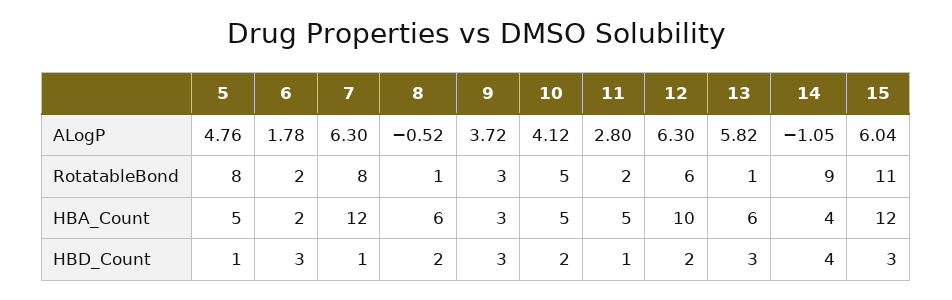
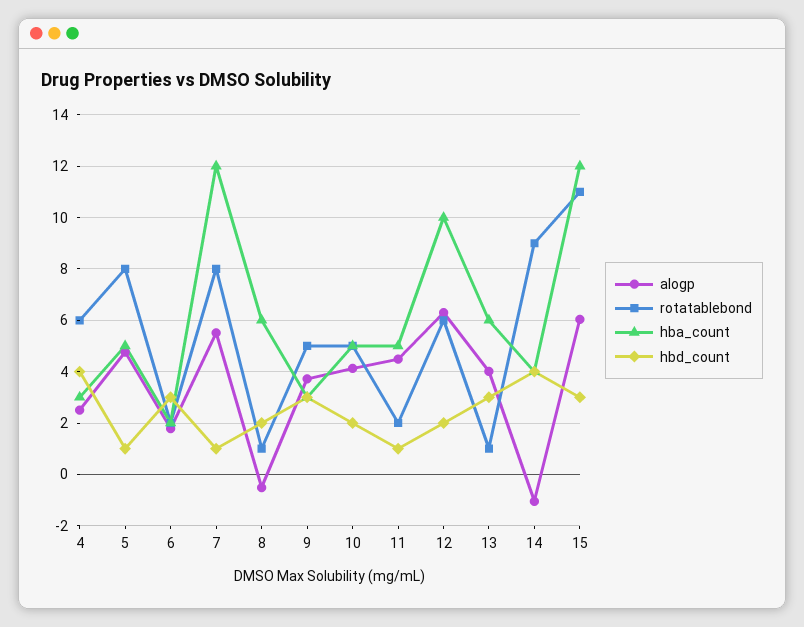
  {
    "ALogP": {
      "5": 4.76,
      "6": 1.78,
-     "7": 6.3,
+     "7": 5.5,
      "8": -0.52,
      "9": 3.72,
      "10": 4.12,
-     "11": 2.8,
+     "11": 4.5,
      "12": 6.3,
-     "13": 5.82,
+     "13": 4,
      "14": -1.05,
-     "15": 6.04
+     "15": 6.04,
+     "4": 2.5
    },
    "RotatableBond": {
      "5": 8,
      "6": 2,
      "7": 8,
      "8": 1,
-     "9": 3,
+     "9": 5,
      "10": 5,
      "11": 2,
      "12": 6,
      "13": 1,
      "14": 9,
-     "15": 11
+     "15": 11,
+     "4": 6
    },
    "HBA_Count": {
      "5": 5,
      "6": 2,
      "7": 12,
      "8": 6,
      "9": 3,
      "10": 5,
      "11": 5,
      "12": 10,
      "13": 6,
      "14": 4,
-     "15": 12
+     "15": 12,
+     "4": 3
    },
    "HBD_Count": {
      "5": 1,
      "6": 3,
      "7": 1,
      "8": 2,
      "9": 3,
      "10": 2,
      "11": 1,
      "12": 2,
      "13": 3,
      "14": 4,
-     "15": 3
+     "15": 3,
+     "4": 4
    }
  }

